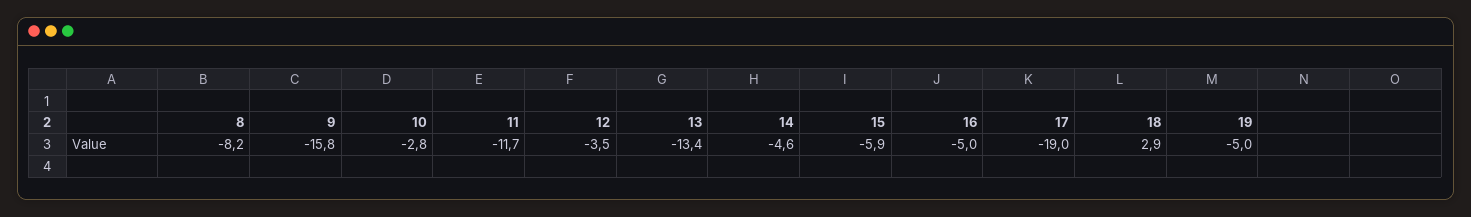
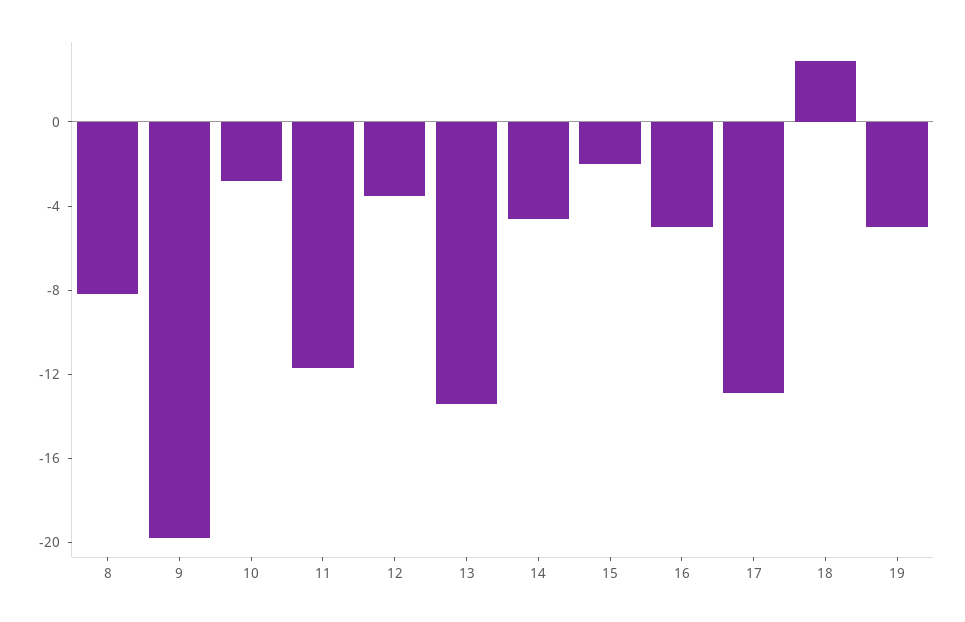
  {
    "8": -8.2,
-   "9": -15.8,
+   "9": -20,
    "10": -2.8,
    "11": -11.7,
    "12": -3.5,
    "13": -13.4,
    "14": -4.6,
-   "15": -5.9,
+   "15": -2,
    "16": -5,
-   "17": -19,
+   "17": -13,
    "18": 2.9,
    "19": -5
  }

